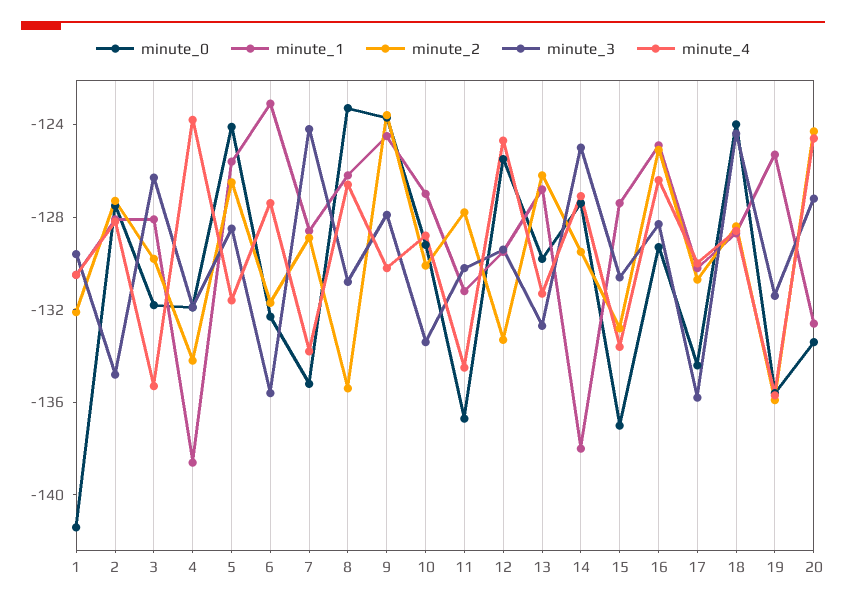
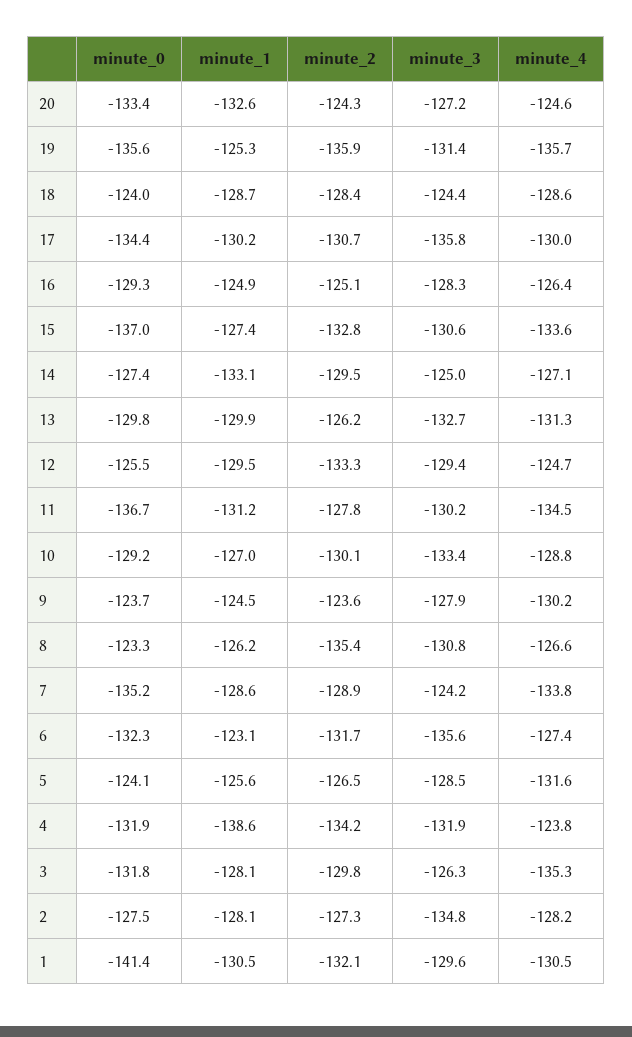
  {
    "minute_0": {
      "1": -141.4,
      "2": -127.5,
      "3": -131.8,
      "4": -131.9,
      "5": -124.1,
      "6": -132.3,
      "7": -135.2,
      "8": -123.3,
      "9": -123.7,
      "10": -129.2,
      "11": -136.7,
      "12": -125.5,
      "13": -129.8,
      "14": -127.4,
      "15": -137,
      "16": -129.3,
      "17": -134.4,
      "18": -124,
      "19": -135.6,
      "20": -133.4
    },
    "minute_1": {
      "1": -130.5,
      "2": -128.1,
      "3": -128.1,
      "4": -138.6,
      "5": -125.6,
      "6": -123.1,
      "7": -128.6,
      "8": -126.2,
      "9": -124.5,
      "10": -127,
      "11": -131.2,
      "12": -129.5,
-     "13": -127,
+     "13": -129.9,
-     "14": -138,
+     "14": -133.1,
      "15": -127.4,
      "16": -124.9,
      "17": -130.2,
      "18": -128.7,
      "19": -125.3,
      "20": -132.6
    },
    "minute_2": {
      "1": -132.1,
      "2": -127.3,
      "3": -129.8,
      "4": -134.2,
      "5": -126.5,
      "6": -131.7,
      "7": -128.9,
      "8": -135.4,
      "9": -123.6,
      "10": -130.1,
      "11": -127.8,
      "12": -133.3,
      "13": -126.2,
      "14": -129.5,
      "15": -132.8,
      "16": -125.1,
      "17": -130.7,
      "18": -128.4,
      "19": -135.9,
      "20": -124.3
    },
    "minute_3": {
      "1": -129.6,
      "2": -134.8,
      "3": -126.3,
      "4": -131.9,
      "5": -128.5,
      "6": -135.6,
      "7": -124.2,
      "8": -130.8,
      "9": -127.9,
      "10": -133.4,
      "11": -130.2,
      "12": -129.4,
      "13": -132.7,
      "14": -125,
      "15": -130.6,
      "16": -128.3,
      "17": -135.8,
      "18": -124.4,
      "19": -131.4,
      "20": -127.2
    },
    "minute_4": {
      "1": -130.5,
      "2": -128.2,
      "3": -135.3,
      "4": -123.8,
      "5": -131.6,
      "6": -127.4,
      "7": -133.8,
      "8": -126.6,
      "9": -130.2,
      "10": -128.8,
      "11": -134.5,
      "12": -124.7,
      "13": -131.3,
      "14": -127.1,
      "15": -133.6,
      "16": -126.4,
      "17": -130,
      "18": -128.6,
      "19": -135.7,
      "20": -124.6
    }
  }

